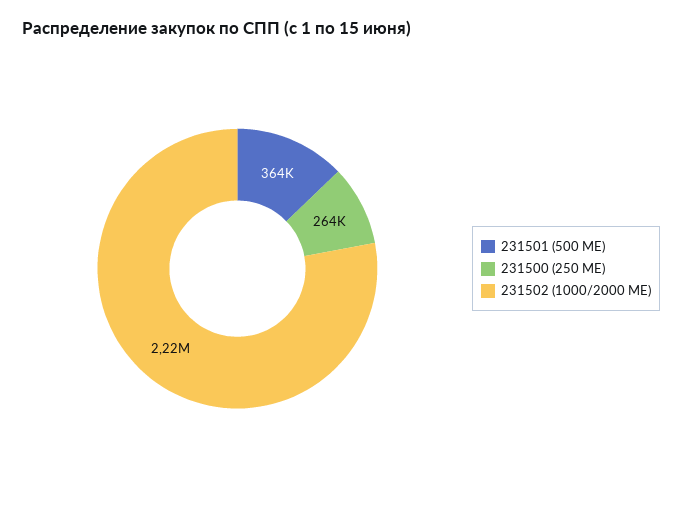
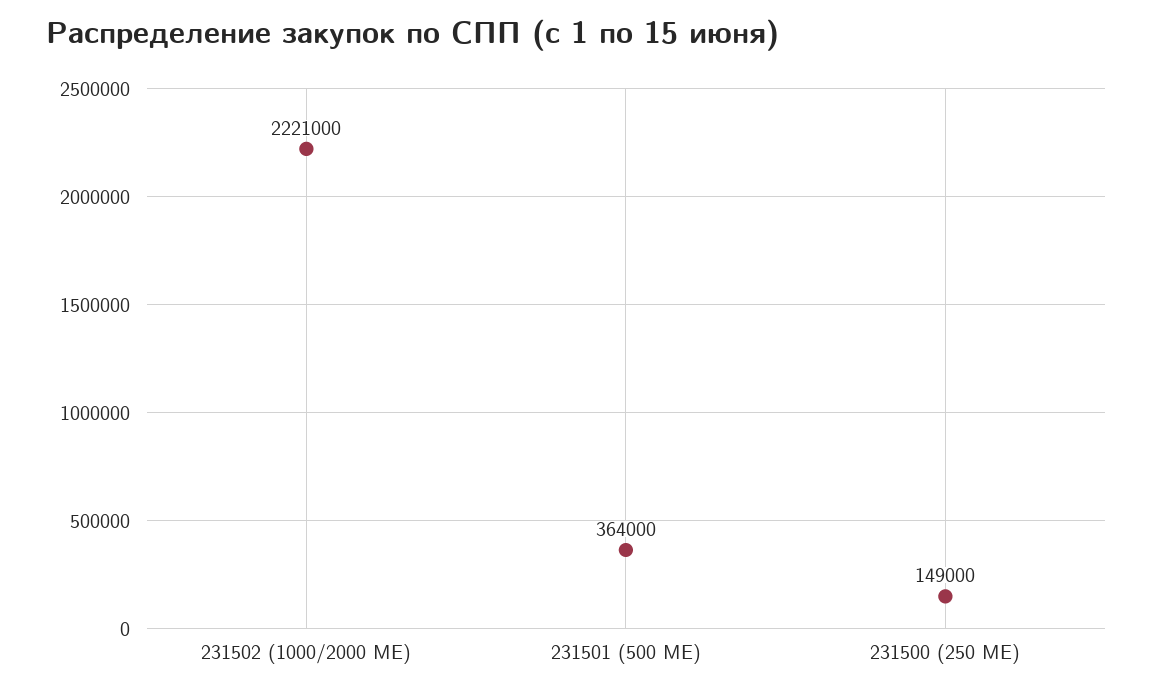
  {
    "231501 (500 МЕ)": 364000,
-   "231500 (250 МЕ)": 264000,
+   "231500 (250 МЕ)": 149000,
    "231502 (1000/2000 МЕ)": 2221000
  }

